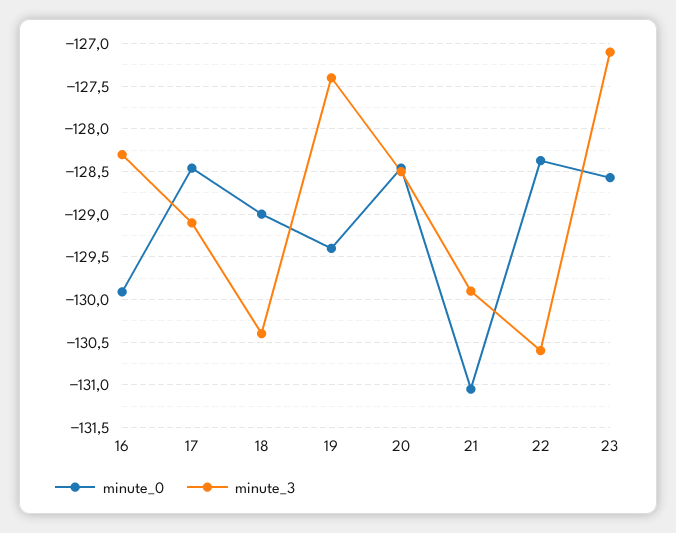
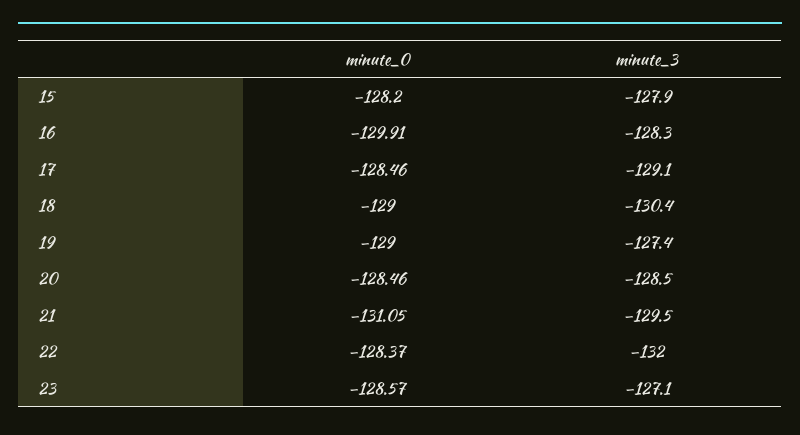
  {
    "minute_0": {
      "16": -129.91,
      "17": -128.46,
      "18": -129,
-     "19": -129.4,
+     "19": -129,
      "20": -128.46,
      "21": -131.05,
      "22": -128.37,
-     "23": -128.57
+     "23": -128.57,
+     "15": -128.2
    },
    "minute_3": {
      "16": -128.3,
      "17": -129.1,
      "18": -130.4,
      "19": -127.4,
      "20": -128.5,
-     "21": -129.9,
+     "21": -129.5,
-     "22": -130.6,
+     "22": -132,
-     "23": -127.1
+     "23": -127.1,
+     "15": -127.9
    }
  }

